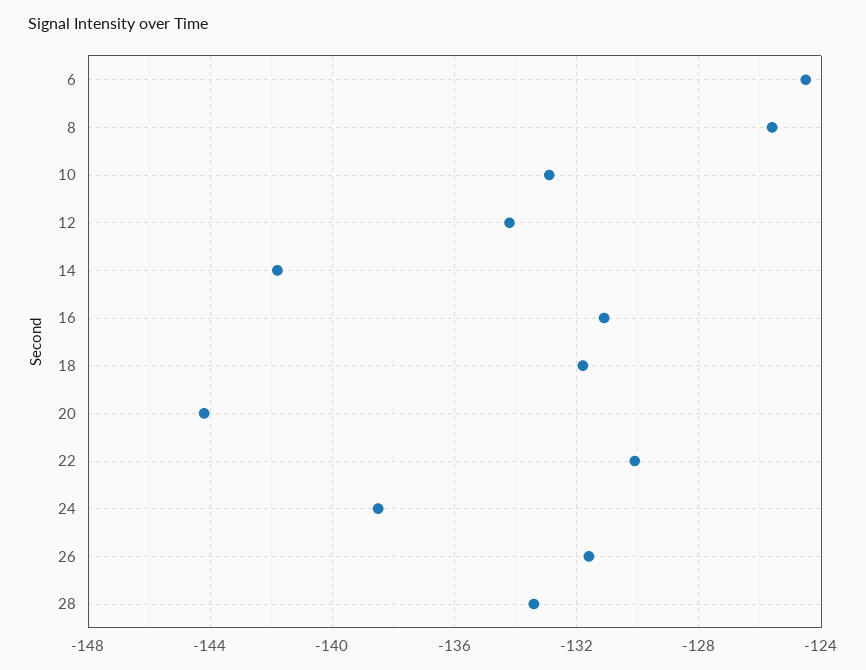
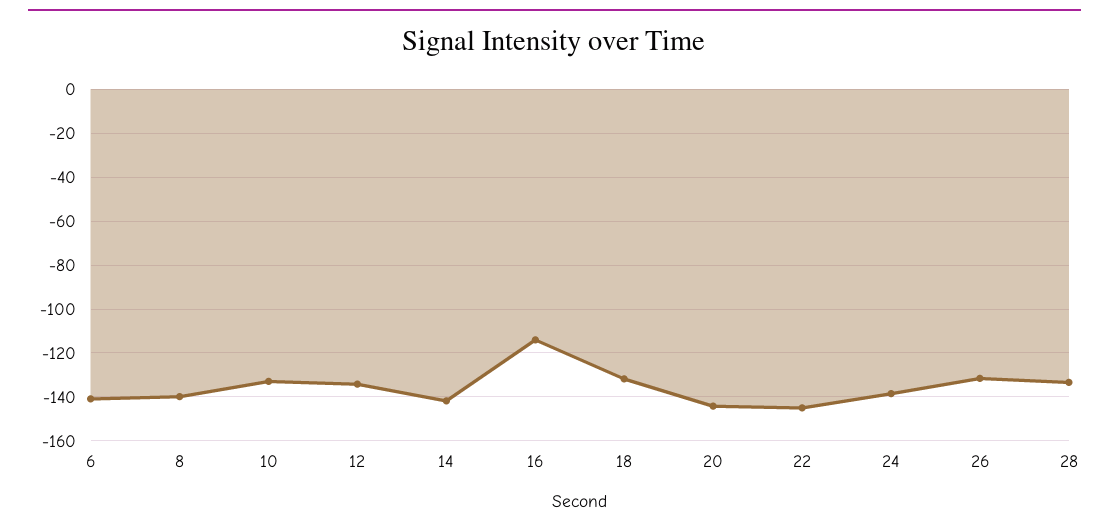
  {
-   "6": -124.5,
+   "6": -140,
-   "8": -125.5,
+   "8": -140,
    "10": -133,
    "12": -134,
    "14": -142,
-   "16": -131,
+   "16": -115,
    "18": -132,
    "20": -144,
-   "22": -130,
+   "22": -145,
    "24": -138.5,
    "26": -131.5,
    "28": -133.5
  }

